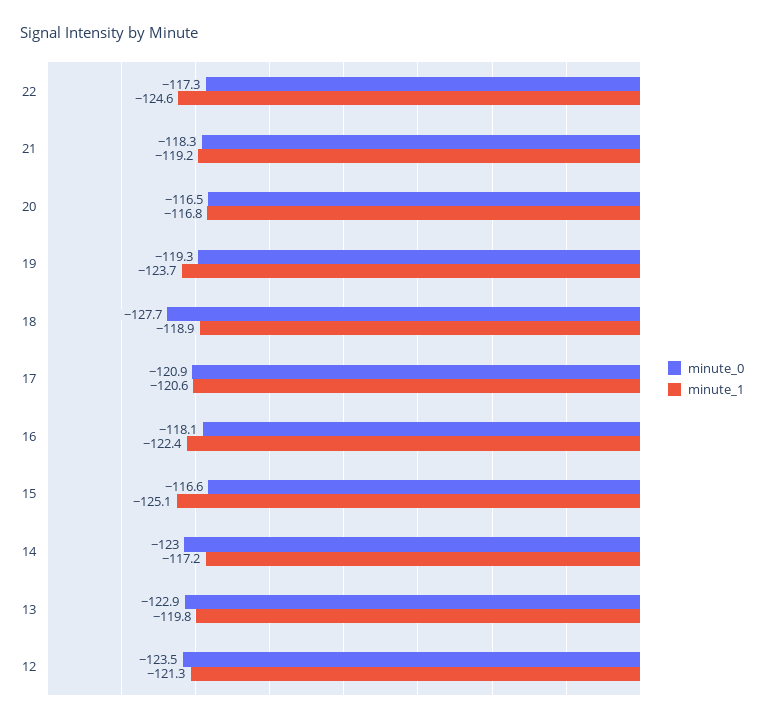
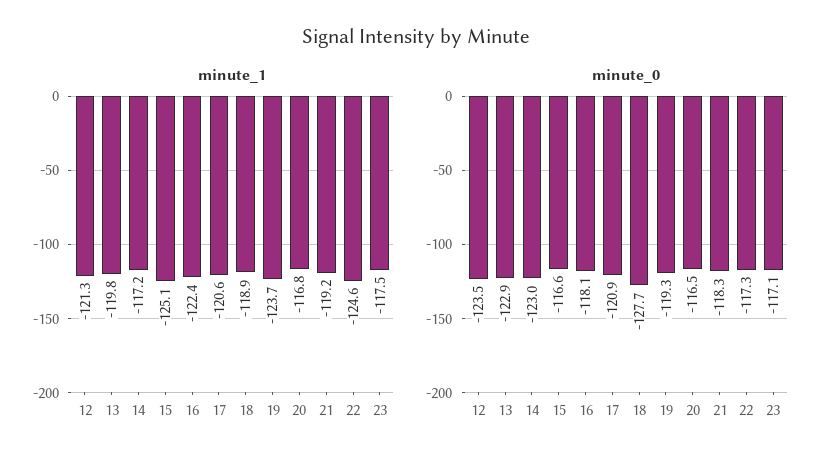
  {
    "minute_0": {
      "22": -117.3,
      "21": -118.3,
      "20": -116.5,
      "19": -119.3,
      "18": -127.7,
      "17": -120.9,
      "16": -118.1,
      "15": -116.6,
      "14": -123,
      "13": -122.9,
-     "12": -123.5
+     "12": -123.5,
+     "23": -117.1
    },
    "minute_1": {
      "22": -124.6,
      "21": -119.2,
      "20": -116.8,
      "19": -123.7,
      "18": -118.9,
      "17": -120.6,
      "16": -122.4,
      "15": -125.1,
      "14": -117.2,
      "13": -119.8,
-     "12": -121.3
+     "12": -121.3,
+     "23": -117.5
    }
  }

